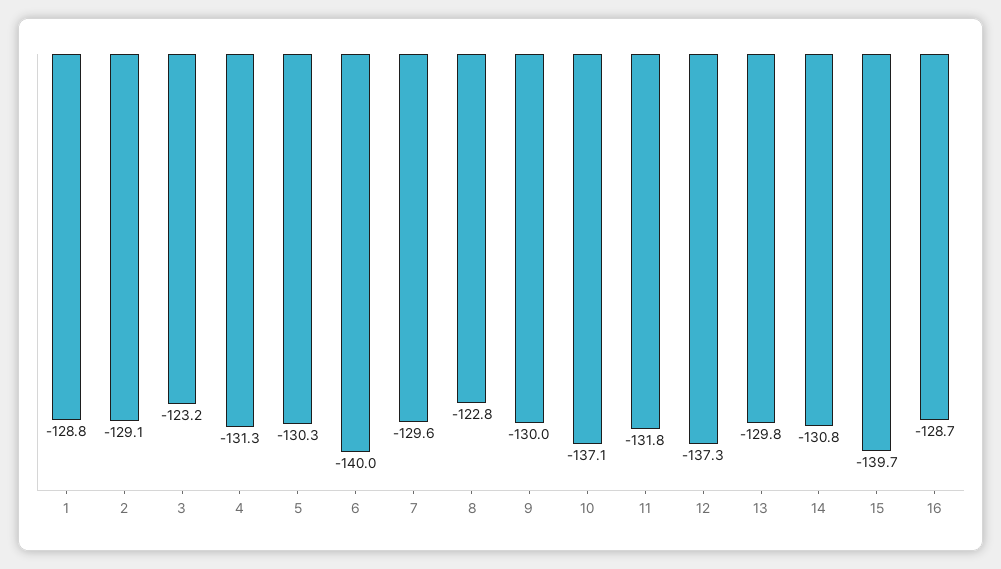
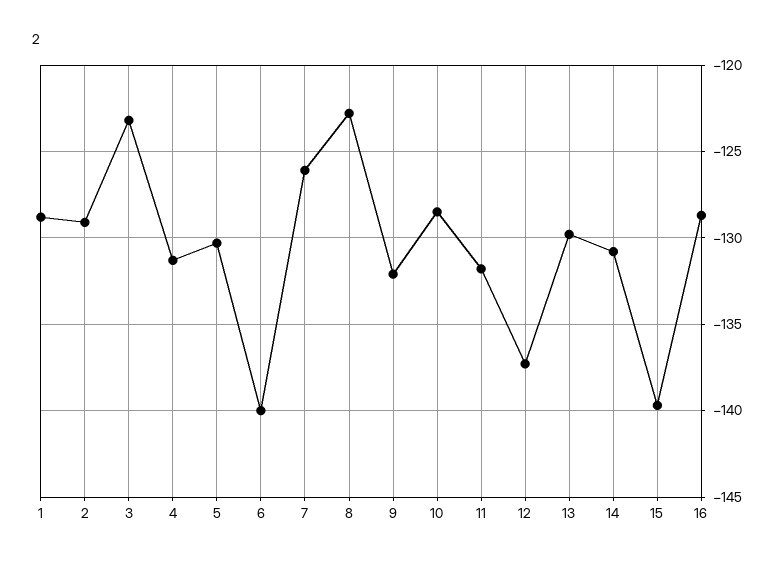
  {
    "1": -128.8,
    "2": -129.1,
    "3": -123.2,
    "4": -131.3,
    "5": -130.3,
    "6": -140,
-   "7": -129.6,
+   "7": -126,
    "8": -122.8,
-   "9": -130,
+   "9": -132,
-   "10": -137.1,
+   "10": -128.5,
    "11": -131.8,
    "12": -137.3,
    "13": -129.8,
    "14": -130.8,
    "15": -139.7,
    "16": -128.7
  }

